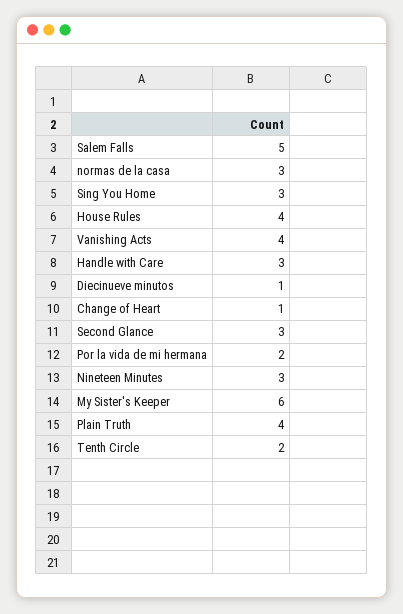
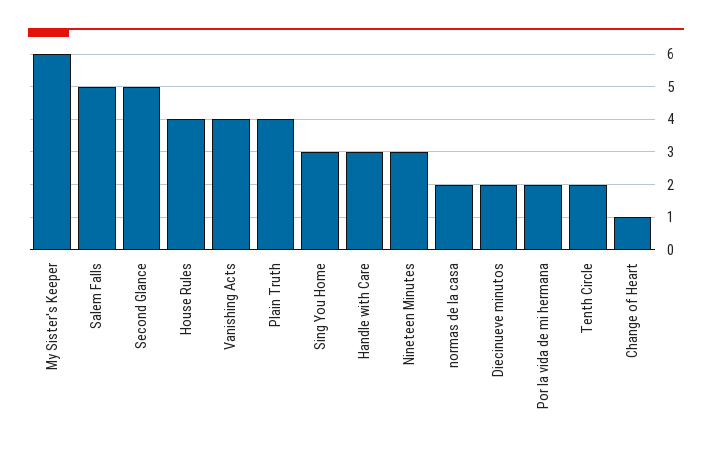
  {
    "Salem Falls": 5,
-   "normas de la casa": 3,
+   "normas de la casa": 2,
    "Sing You Home": 3,
    "House Rules": 4,
    "Vanishing Acts": 4,
    "Handle with Care": 3,
-   "Diecinueve minutos": 1,
+   "Diecinueve minutos": 2,
    "Change of Heart": 1,
-   "Second Glance": 3,
+   "Second Glance": 5,
    "Por la vida de mi hermana": 2,
    "Nineteen Minutes": 3,
    "My Sister's Keeper": 6,
    "Plain Truth": 4,
    "Tenth Circle": 2
  }

